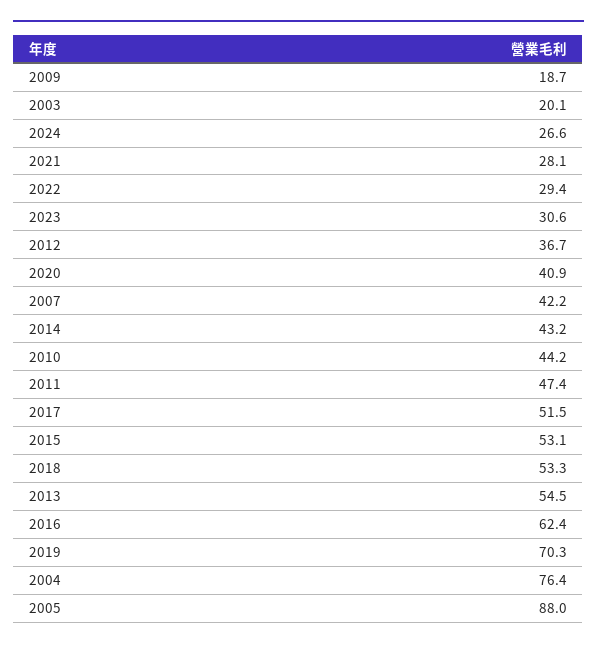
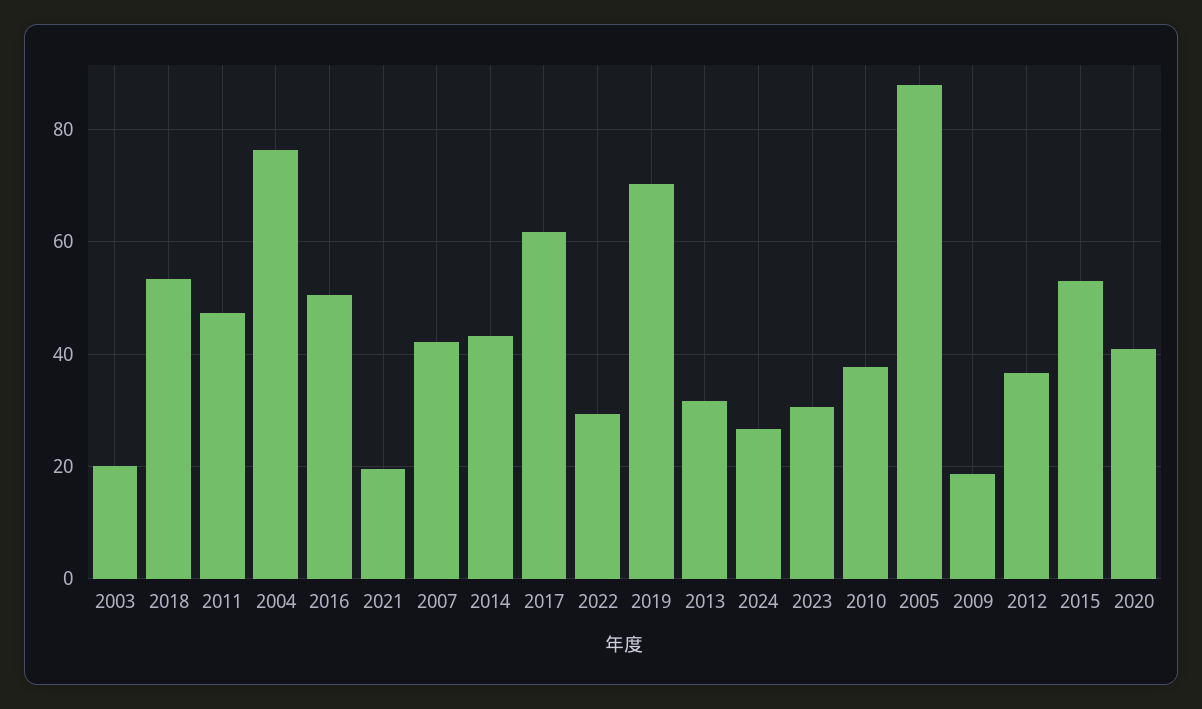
  {
    "2009": 18.7,
    "2003": 20.1,
    "2024": 26.6,
-   "2021": 28.1,
+   "2021": 20,
    "2022": 29.4,
    "2023": 30.6,
    "2012": 36.7,
    "2020": 40.9,
    "2007": 42.2,
    "2014": 43.2,
-   "2010": 44.2,
+   "2010": 38,
    "2011": 47.4,
-   "2017": 51.5,
+   "2017": 62,
    "2015": 53.1,
    "2018": 53.3,
-   "2013": 54.5,
+   "2013": 32,
-   "2016": 62.4,
+   "2016": 50,
    "2019": 70.3,
    "2004": 76.4,
    "2005": 88
  }

